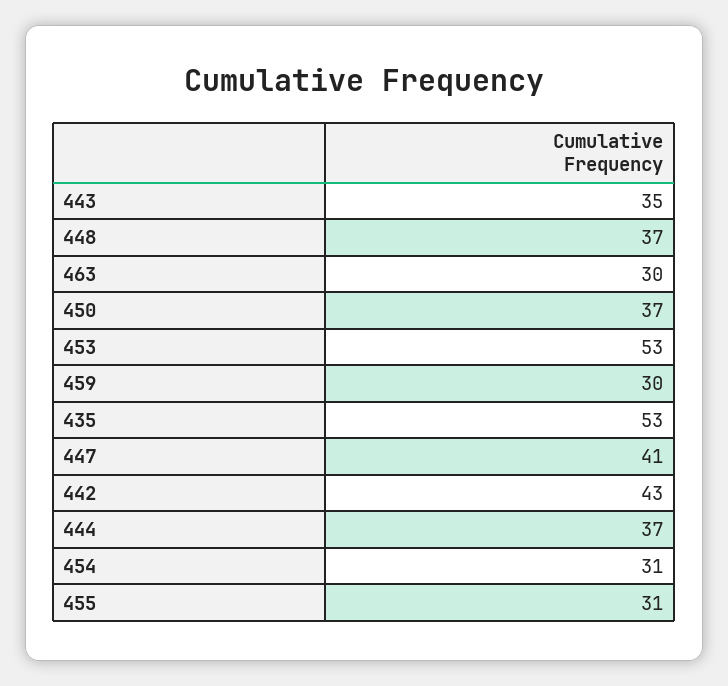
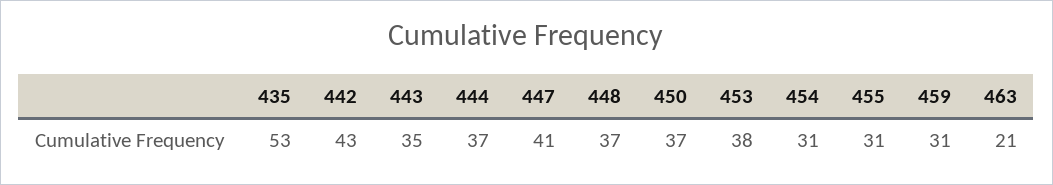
  {
    "443": 35,
    "448": 37,
-   "463": 30,
+   "463": 21,
    "450": 37,
-   "453": 53,
+   "453": 38,
-   "459": 30,
+   "459": 31,
    "435": 53,
    "447": 41,
    "442": 43,
    "444": 37,
    "454": 31,
    "455": 31
  }

